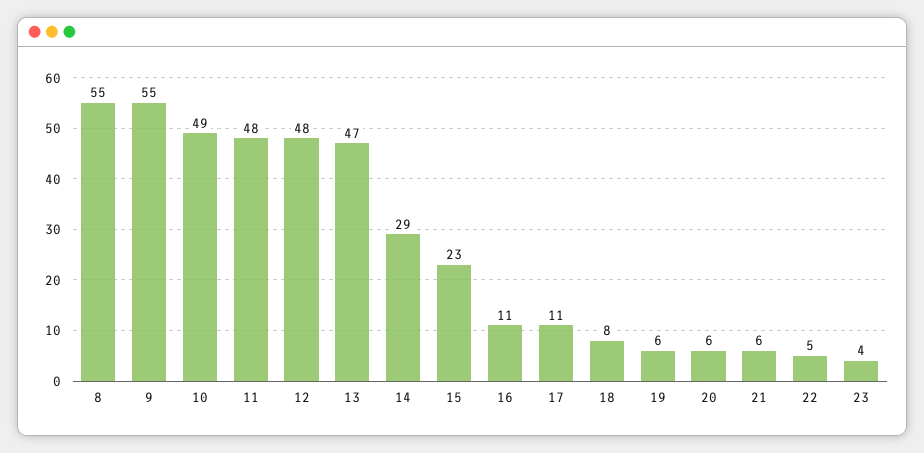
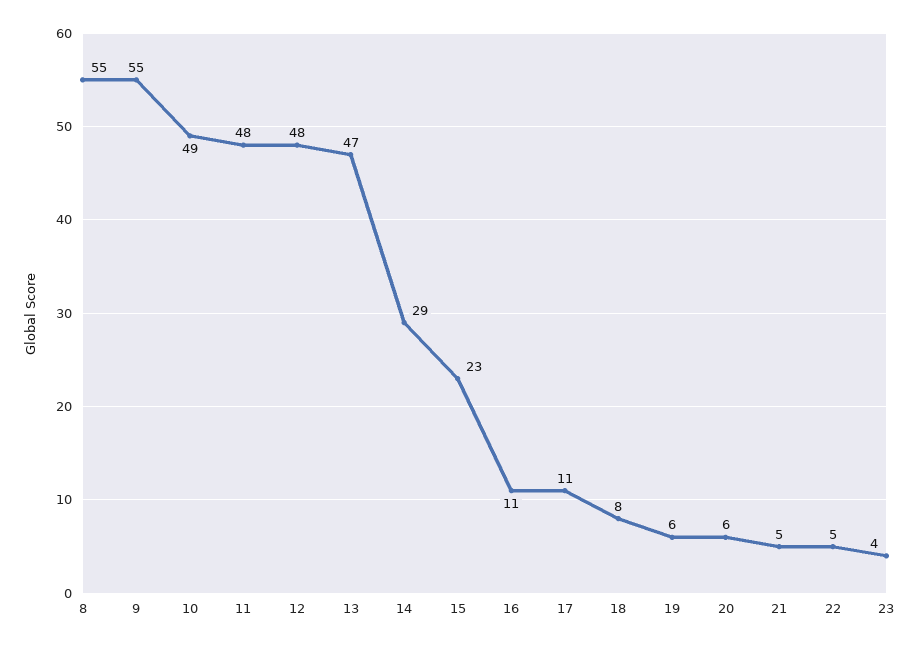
  {
    "8": 55,
    "9": 55,
    "10": 49,
    "11": 48,
    "12": 48,
    "13": 47,
    "14": 29,
    "15": 23,
    "16": 11,
    "17": 11,
    "18": 8,
    "19": 6,
    "20": 6,
-   "21": 6,
+   "21": 5,
    "22": 5,
    "23": 4
  }

